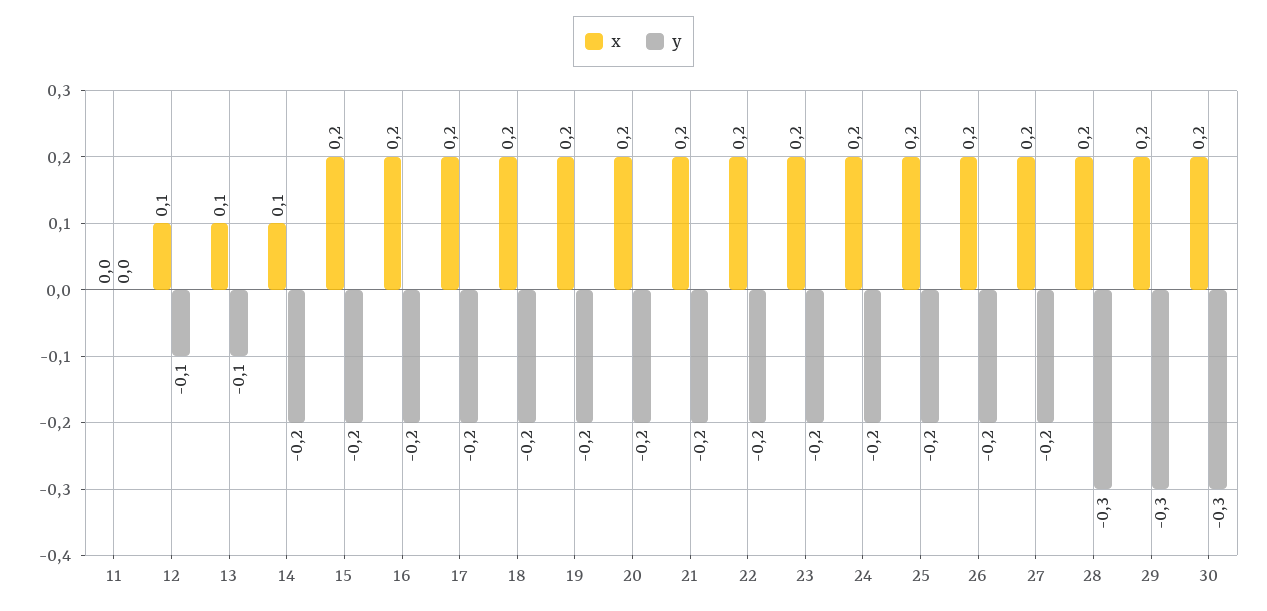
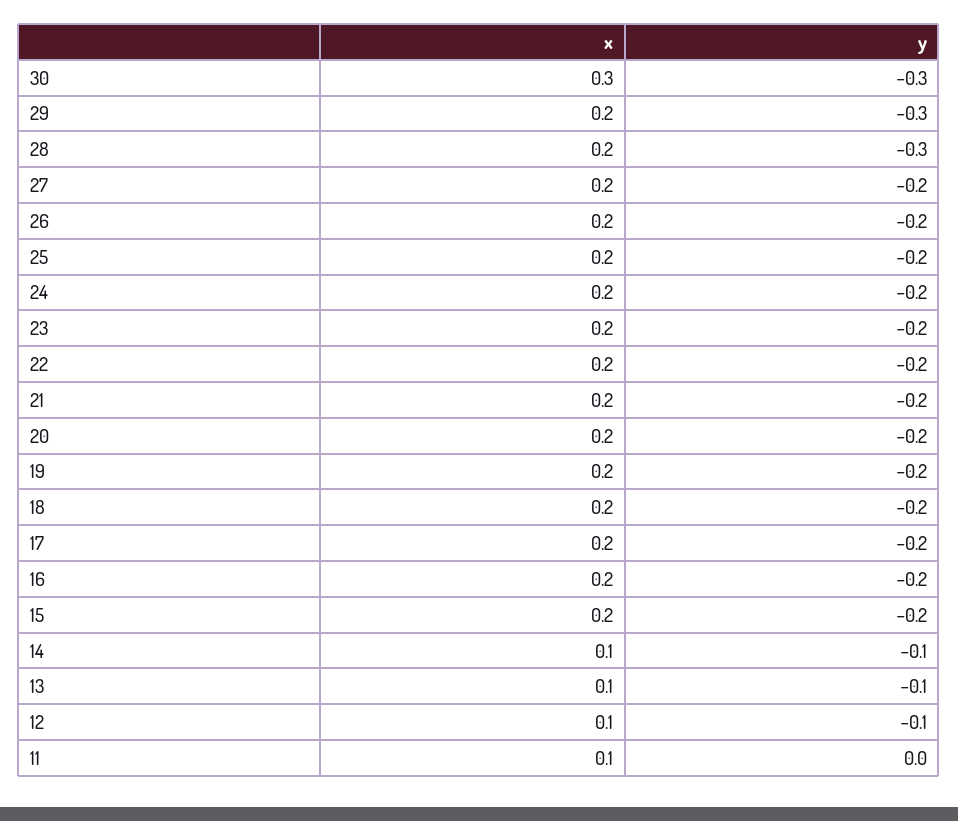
  {
    "x": {
-     "11": 0,
+     "11": 0.1,
      "12": 0.1,
      "13": 0.1,
      "14": 0.1,
      "15": 0.2,
      "16": 0.2,
      "17": 0.2,
      "18": 0.2,
      "19": 0.2,
      "20": 0.2,
      "21": 0.2,
      "22": 0.2,
      "23": 0.2,
      "24": 0.2,
      "25": 0.2,
      "26": 0.2,
      "27": 0.2,
      "28": 0.2,
      "29": 0.2,
-     "30": 0.2
+     "30": 0.3
    },
    "y": {
      "11": 0,
      "12": -0.1,
      "13": -0.1,
-     "14": -0.2,
+     "14": -0.1,
      "15": -0.2,
      "16": -0.2,
      "17": -0.2,
      "18": -0.2,
      "19": -0.2,
      "20": -0.2,
      "21": -0.2,
      "22": -0.2,
      "23": -0.2,
      "24": -0.2,
      "25": -0.2,
      "26": -0.2,
      "27": -0.2,
      "28": -0.3,
      "29": -0.3,
      "30": -0.3
    }
  }

